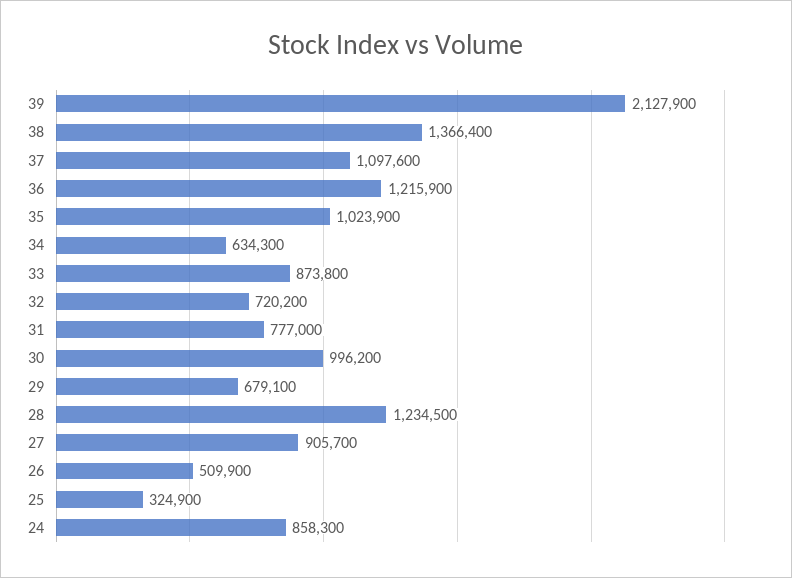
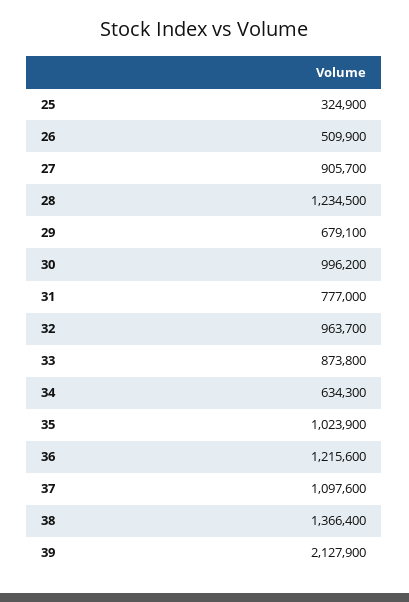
  {
    "39": 2127900,
    "38": 1366400,
    "37": 1097600,
-   "36": 1215900,
+   "36": 1215600,
    "35": 1023900,
    "34": 634300,
    "33": 873800,
-   "32": 720200,
+   "32": 963700,
    "31": 777000,
    "30": 996200,
    "29": 679100,
    "28": 1234500,
    "27": 905700,
    "26": 509900,
-   "25": 324900,
+   "25": 324900
-   "24": 858300
  }

